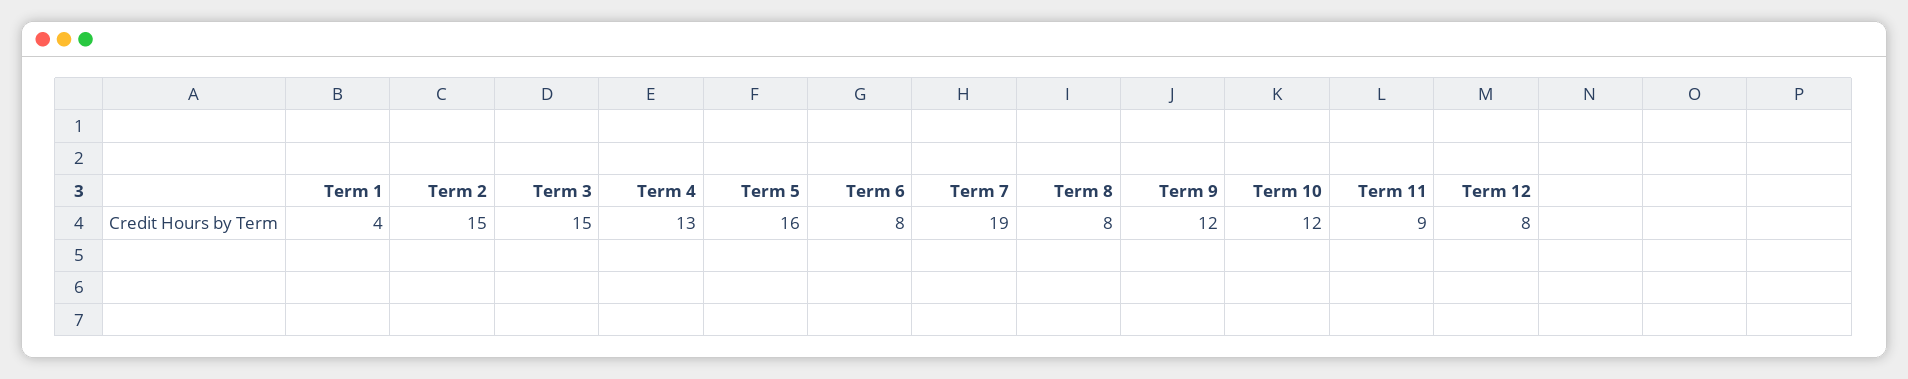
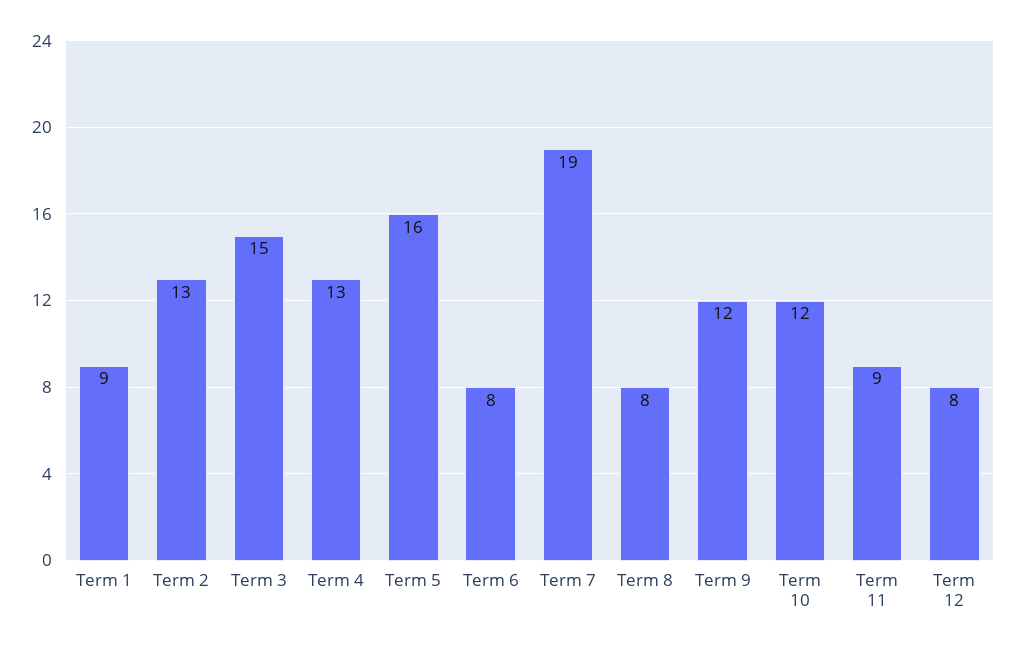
  {
-   "Term 1": 4,
+   "Term 1": 9,
-   "Term 2": 15,
+   "Term 2": 13,
    "Term 3": 15,
    "Term 4": 13,
    "Term 5": 16,
    "Term 6": 8,
    "Term 7": 19,
    "Term 8": 8,
    "Term 9": 12,
    "Term 10": 12,
    "Term 11": 9,
    "Term 12": 8
  }

